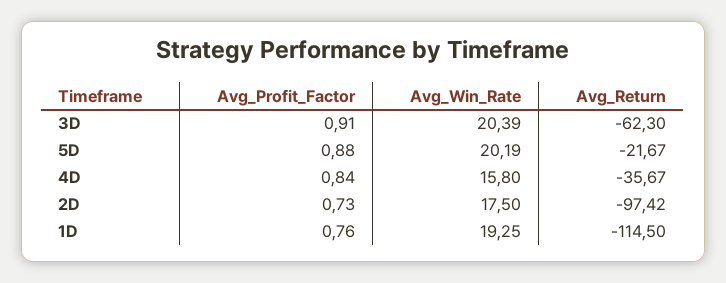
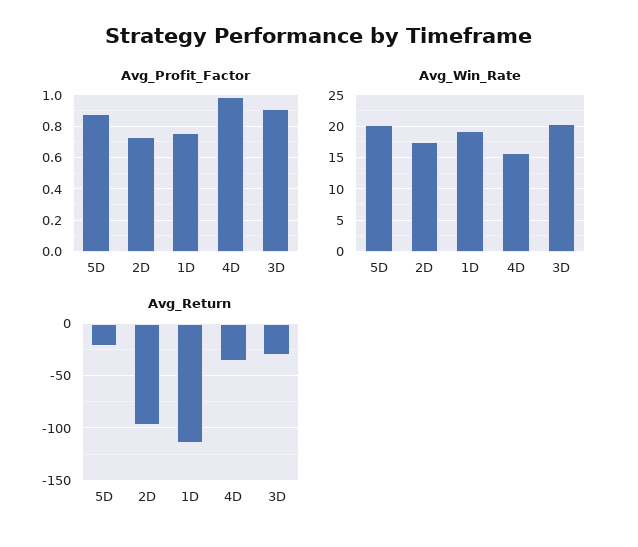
  {
    "Avg_Profit_Factor": {
      "3D": 0.91,
      "5D": 0.88,
-     "4D": 0.84,
+     "4D": 1,
      "2D": 0.73,
      "1D": 0.76
    },
    "Avg_Win_Rate": {
      "3D": 20.39,
      "5D": 20.19,
      "4D": 15.8,
      "2D": 17.5,
      "1D": 19.25
    },
    "Avg_Return": {
-     "3D": -62.3,
+     "3D": -30,
      "5D": -21.67,
      "4D": -35.67,
      "2D": -97.42,
      "1D": -114.5
    }
  }

